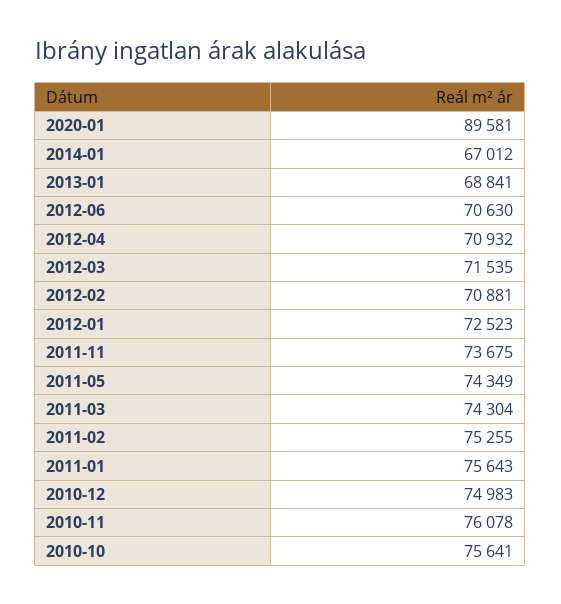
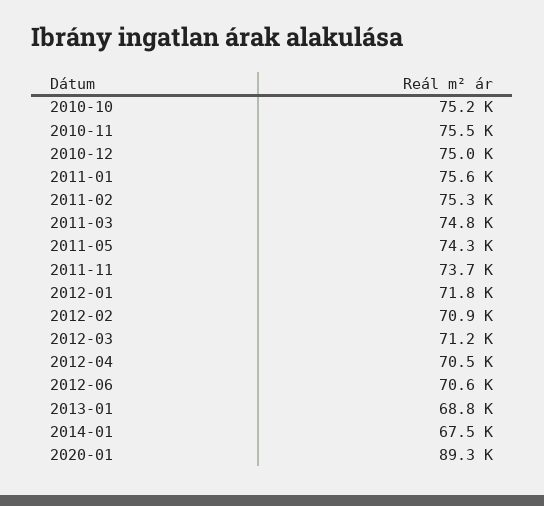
  {
-   "2020-01": 89581,
+   "2020-01": 89300,
-   "2014-01": 67012,
+   "2014-01": 67500,
    "2013-01": 68841,
    "2012-06": 70630,
-   "2012-04": 70932,
+   "2012-04": 70500,
-   "2012-03": 71535,
+   "2012-03": 71200,
    "2012-02": 70881,
-   "2012-01": 72523,
+   "2012-01": 71800,
    "2011-11": 73675,
    "2011-05": 74349,
-   "2011-03": 74304,
+   "2011-03": 74800,
    "2011-02": 75255,
    "2011-01": 75643,
    "2010-12": 74983,
-   "2010-11": 76078,
+   "2010-11": 75500,
-   "2010-10": 75641
+   "2010-10": 75200
  }

